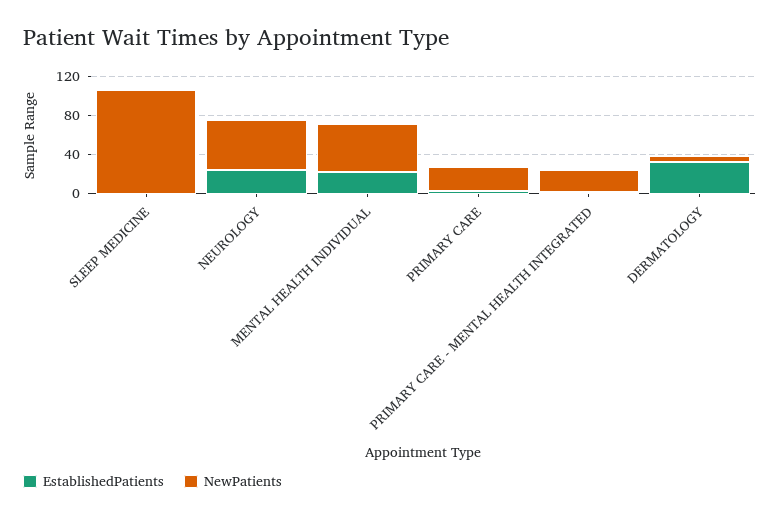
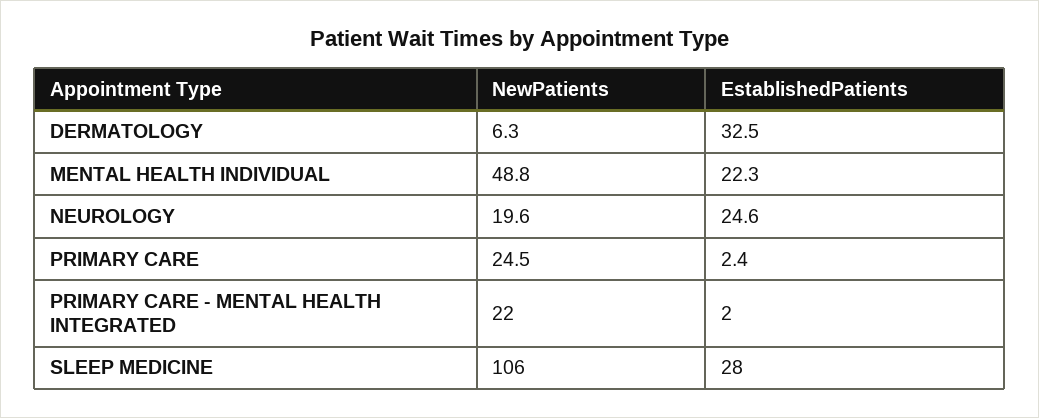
  {
    "EstablishedPatients": {
-     "SLEEP MEDICINE": 0,
+     "SLEEP MEDICINE": 28,
      "NEUROLOGY": 24.6,
      "MENTAL HEALTH INDIVIDUAL": 22.3,
      "PRIMARY CARE": 2.4,
      "PRIMARY CARE - MENTAL HEALTH INTEGRATED": 2,
      "DERMATOLOGY": 32.5
    },
    "NewPatients": {
      "SLEEP MEDICINE": 106,
-     "NEUROLOGY": 50,
+     "NEUROLOGY": 19.6,
      "MENTAL HEALTH INDIVIDUAL": 48.8,
      "PRIMARY CARE": 24.5,
      "PRIMARY CARE - MENTAL HEALTH INTEGRATED": 22,
      "DERMATOLOGY": 6.3
    }
  }

